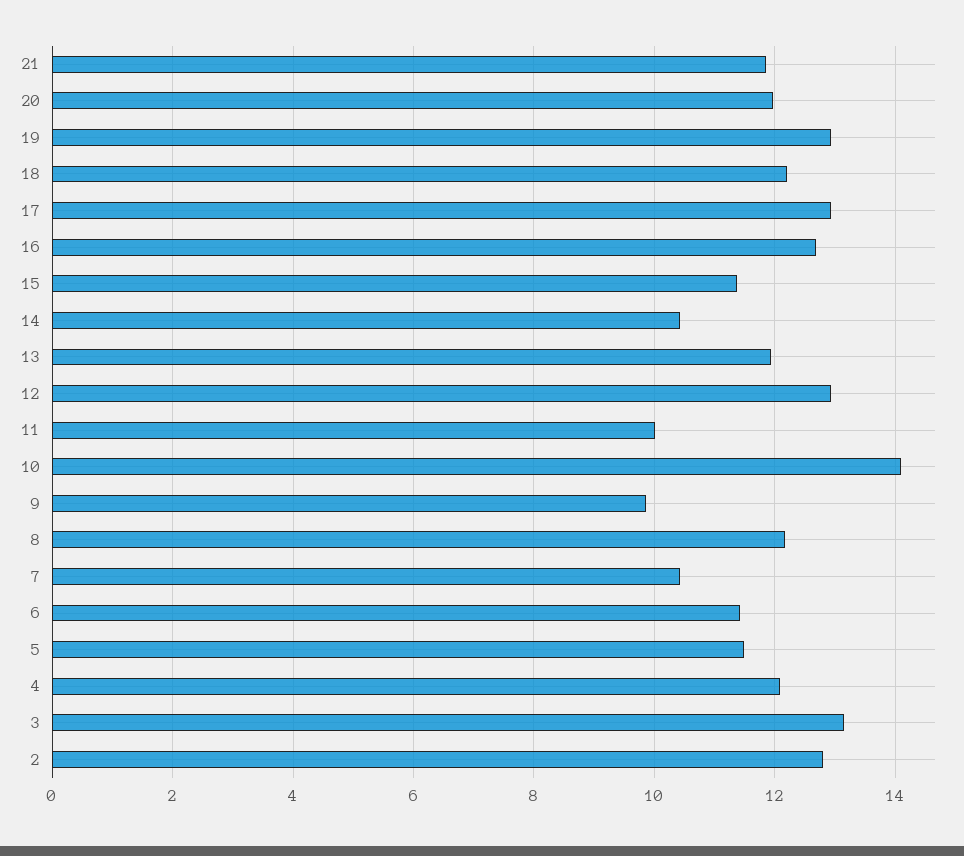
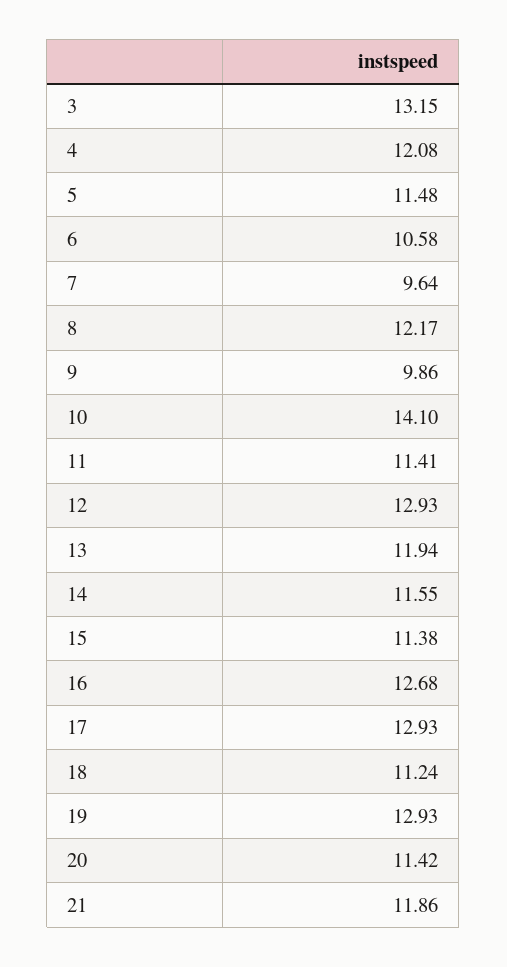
  {
    "21": 11.86,
-   "20": 12,
+   "20": 11.42,
    "19": 12.93,
-   "18": 12.2,
+   "18": 11.24,
    "17": 12.93,
    "16": 12.68,
    "15": 11.38,
-   "14": 10.4,
+   "14": 11.55,
    "13": 11.94,
    "12": 12.93,
-   "11": 10,
+   "11": 11.41,
    "10": 14.1,
    "9": 9.86,
    "8": 12.17,
-   "7": 10.4,
+   "7": 9.64,
-   "6": 11.4,
+   "6": 10.58,
    "5": 11.48,
    "4": 12.08,
-   "3": 13.15,
+   "3": 13.15
-   "2": 12.8
  }

